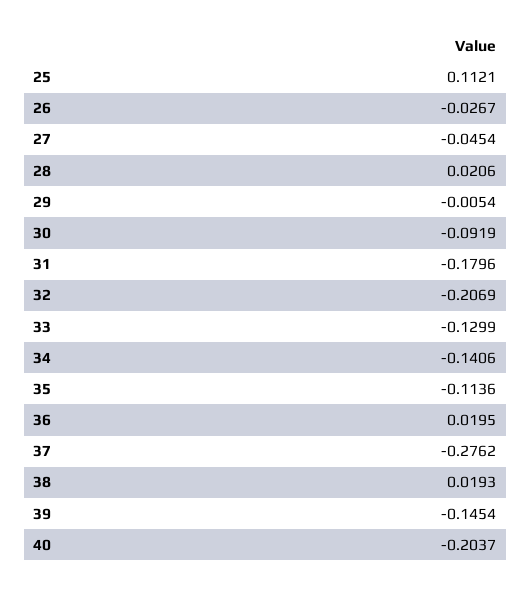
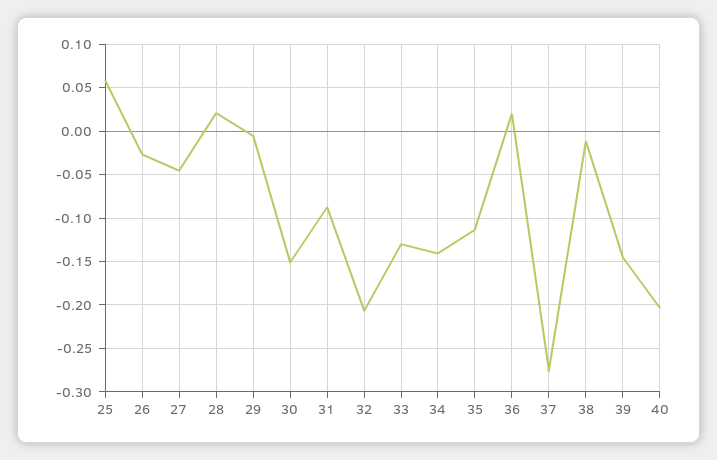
  {
-   "25": 0.1121,
+   "25": 0.06,
    "26": -0.0267,
    "27": -0.0454,
    "28": 0.0206,
    "29": -0.0054,
-   "30": -0.0919,
+   "30": -0.15,
-   "31": -0.1796,
+   "31": -0.09,
    "32": -0.2069,
    "33": -0.1299,
    "34": -0.1406,
    "35": -0.1136,
    "36": 0.0195,
    "37": -0.2762,
-   "38": 0.0193,
+   "38": -0.01,
    "39": -0.1454,
    "40": -0.2037
  }

